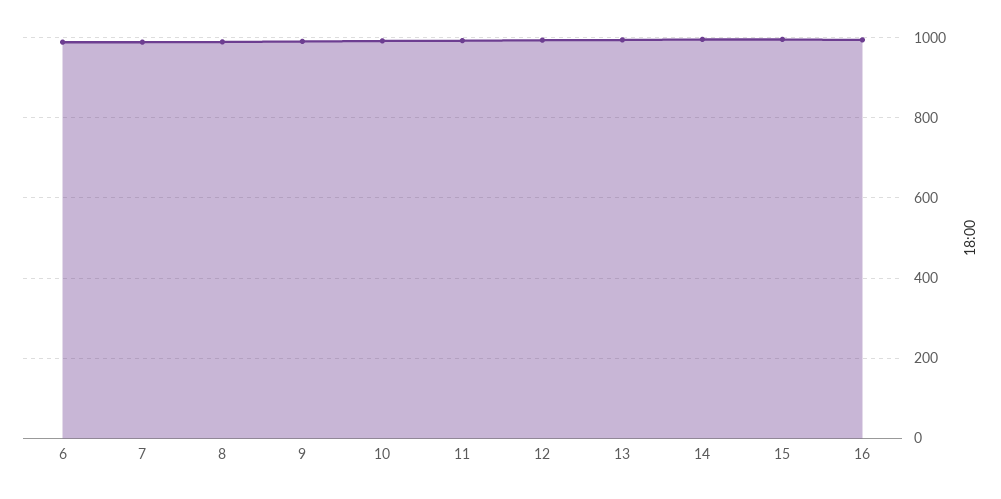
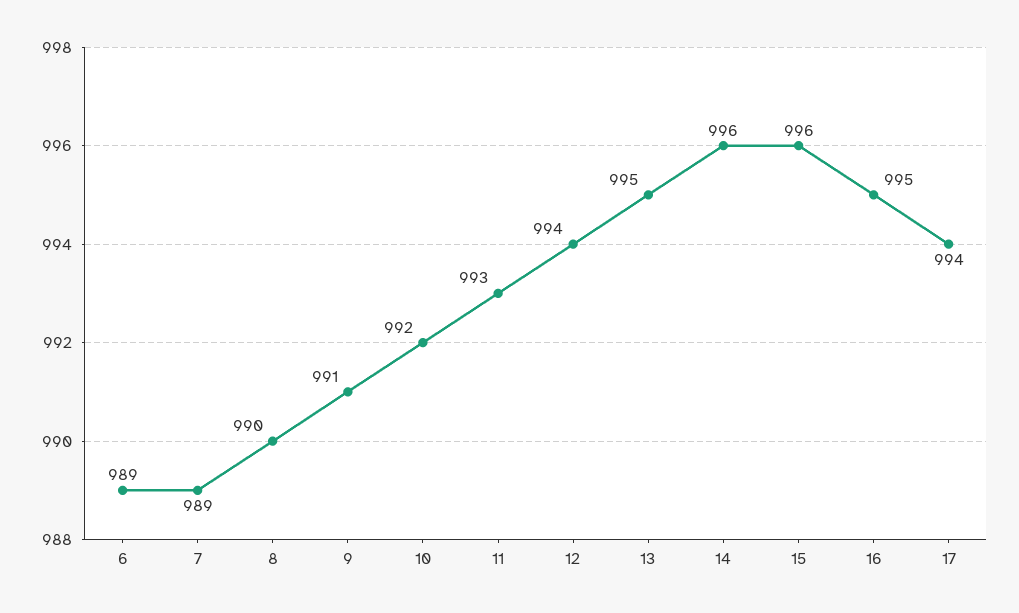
  {
    "6": 989,
    "7": 989,
    "8": 990,
    "9": 991,
    "10": 992,
    "11": 993,
    "12": 994,
    "13": 995,
    "14": 996,
    "15": 996,
-   "16": 995
+   "16": 995,
+   "17": 994
  }

